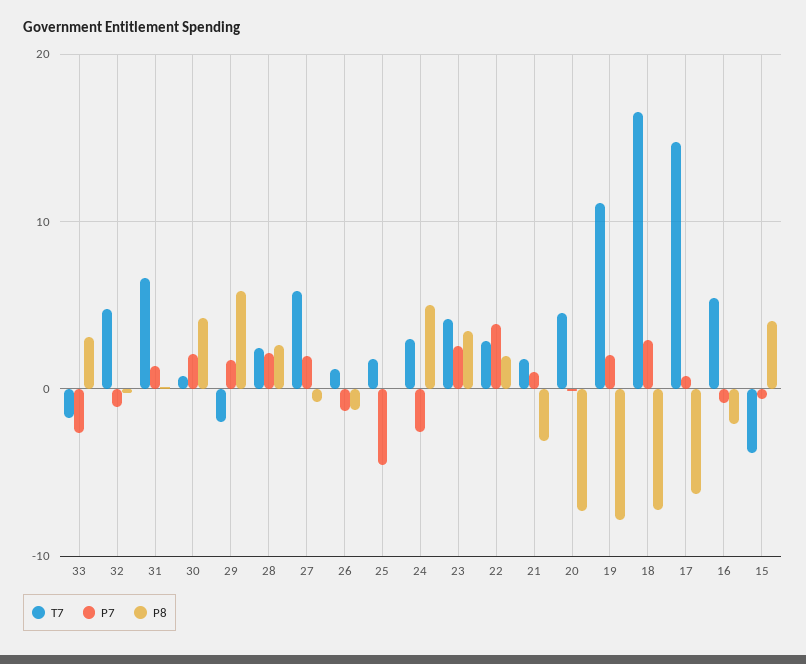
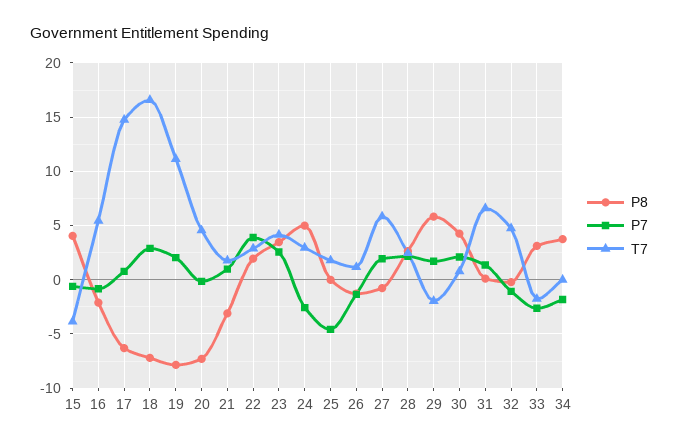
  {
    "T7": {
      "33": -2,
      "32": 5,
      "31": 7,
      "30": 1,
      "29": -2,
      "28": 2,
      "27": 6,
      "26": 1,
      "25": 2,
      "24": 3,
      "23": 4,
      "22": 3,
      "21": 2,
      "20": 5,
      "19": 11,
      "18": 17,
      "17": 15,
      "16": 5,
-     "15": -4
+     "15": -4,
+     "34": 0
    },
    "P7": {
      "33": -3,
      "32": -1,
      "31": 1,
      "30": 2,
      "29": 2,
      "28": 2,
      "27": 2,
      "26": -1,
      "25": -5,
      "24": -3,
      "23": 3,
      "22": 4,
      "21": 1,
      "20": 0,
      "19": 2,
      "18": 3,
      "17": 1,
      "16": -1,
-     "15": -1
+     "15": -1,
+     "34": -2
    },
    "P8": {
      "33": 3,
      "32": 0,
      "31": 0,
      "30": 4,
      "29": 6,
      "28": 3,
      "27": -1,
      "26": -1,
      "25": 0,
      "24": 5,
      "23": 3,
      "22": 2,
      "21": -3,
      "20": -7,
      "19": -8,
      "18": -7,
      "17": -6,
      "16": -2,
-     "15": 4
+     "15": 4,
+     "34": 4
    }
  }

